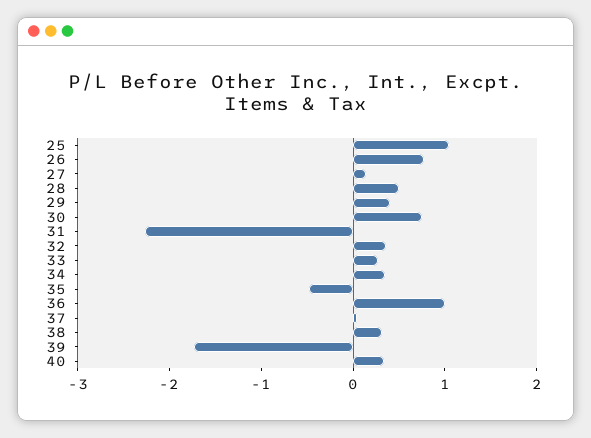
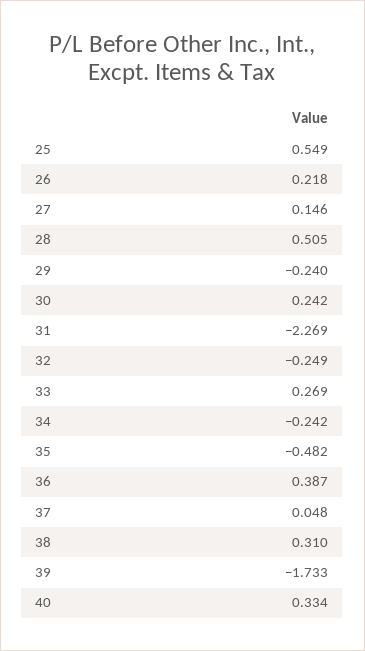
  {
-   "25": 1,
+   "25": 0.549,
-   "26": 0.8,
+   "26": 0.218,
    "27": 0.146,
    "28": 0.505,
-   "29": 0.4,
+   "29": -0.24,
-   "30": 0.8,
+   "30": 0.242,
    "31": -2.269,
-   "32": 0.4,
+   "32": -0.249,
    "33": 0.269,
-   "34": 0.4,
+   "34": -0.242,
    "35": -0.482,
-   "36": 1,
+   "36": 0.387,
    "37": 0.048,
    "38": 0.31,
    "39": -1.733,
    "40": 0.334
  }

